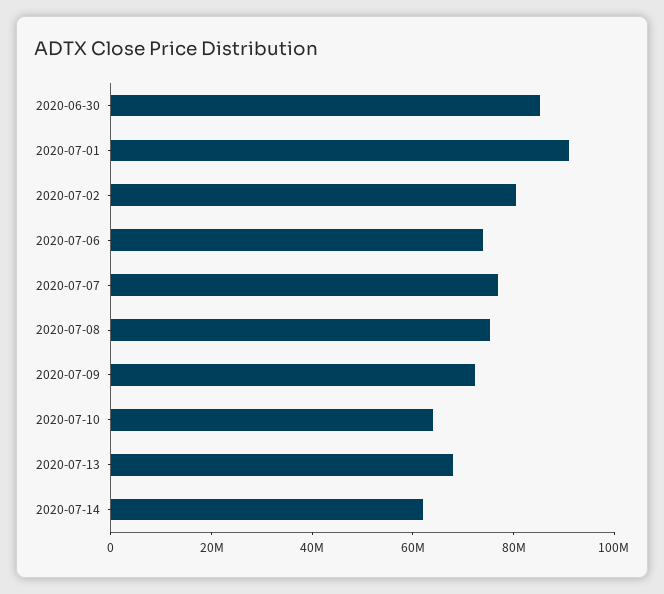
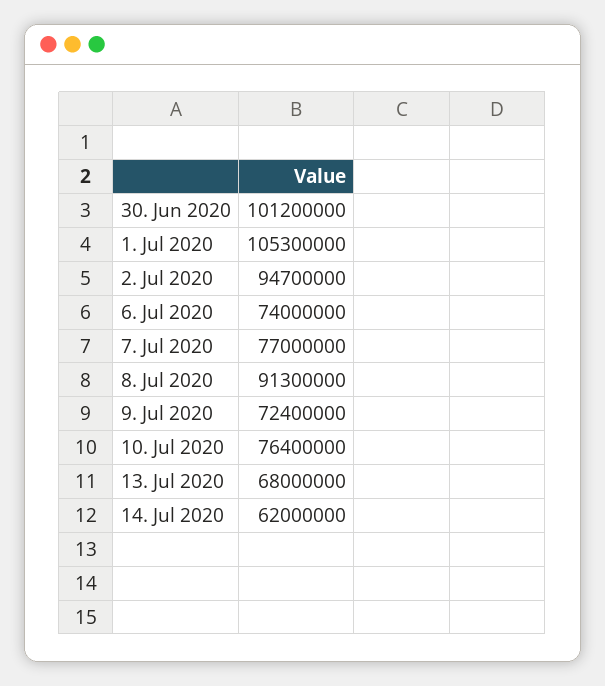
  {
-   "2020-06-30": 85000000,
+   "2020-06-30": 101200000,
-   "2020-07-01": 90000000,
+   "2020-07-01": 105300000,
-   "2020-07-02": 80000000,
+   "2020-07-02": 94700000,
    "2020-07-06": 74000000,
    "2020-07-07": 77000000,
-   "2020-07-08": 75000000,
+   "2020-07-08": 91300000,
    "2020-07-09": 72400000,
-   "2020-07-10": 65000000,
+   "2020-07-10": 76400000,
    "2020-07-13": 68000000,
    "2020-07-14": 62000000
  }

